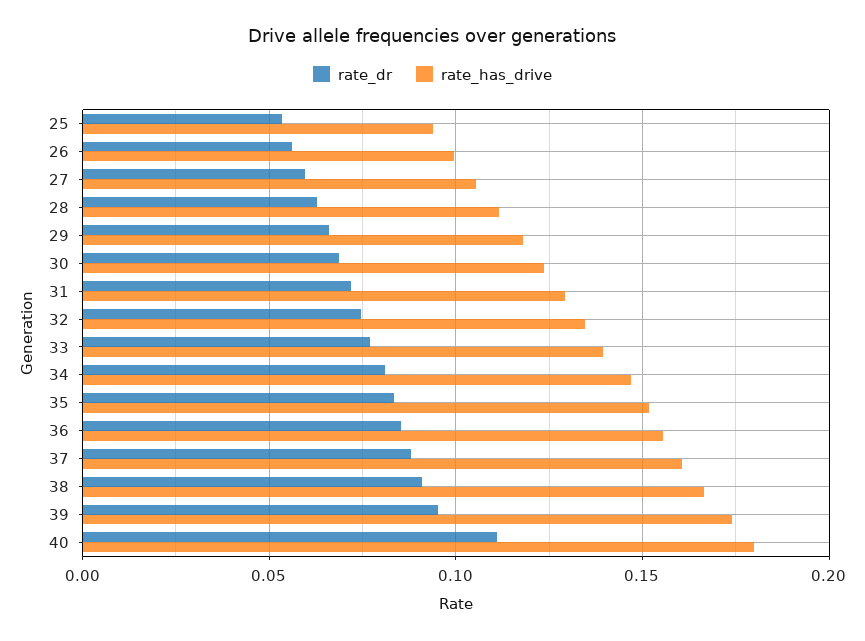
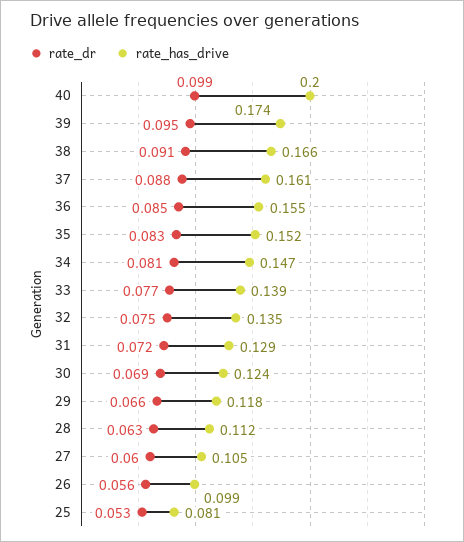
  {
    "rate_dr": {
      "25": 0.053,
      "26": 0.056,
      "27": 0.06,
      "28": 0.063,
      "29": 0.066,
      "30": 0.069,
      "31": 0.072,
      "32": 0.075,
      "33": 0.077,
      "34": 0.081,
      "35": 0.083,
      "36": 0.085,
      "37": 0.088,
      "38": 0.091,
      "39": 0.095,
-     "40": 0.11
+     "40": 0.099
    },
    "rate_has_drive": {
-     "25": 0.095,
+     "25": 0.081,
      "26": 0.099,
      "27": 0.105,
      "28": 0.112,
      "29": 0.118,
      "30": 0.124,
      "31": 0.129,
      "32": 0.135,
      "33": 0.139,
      "34": 0.147,
      "35": 0.152,
      "36": 0.155,
      "37": 0.161,
      "38": 0.166,
      "39": 0.174,
-     "40": 0.18
+     "40": 0.2
    }
  }

